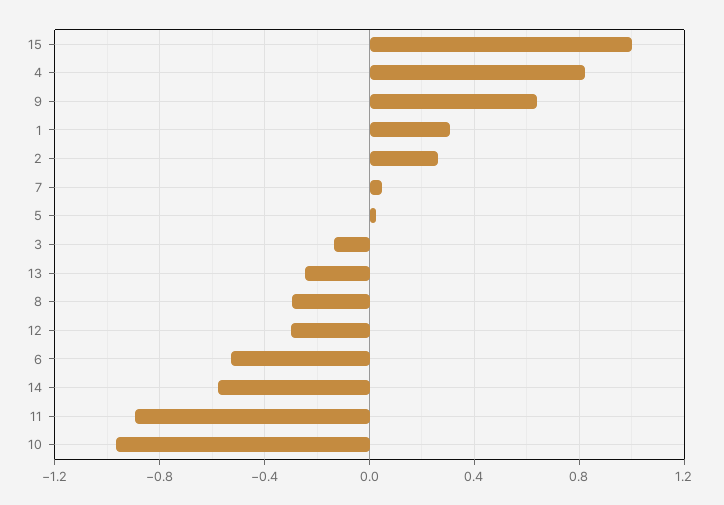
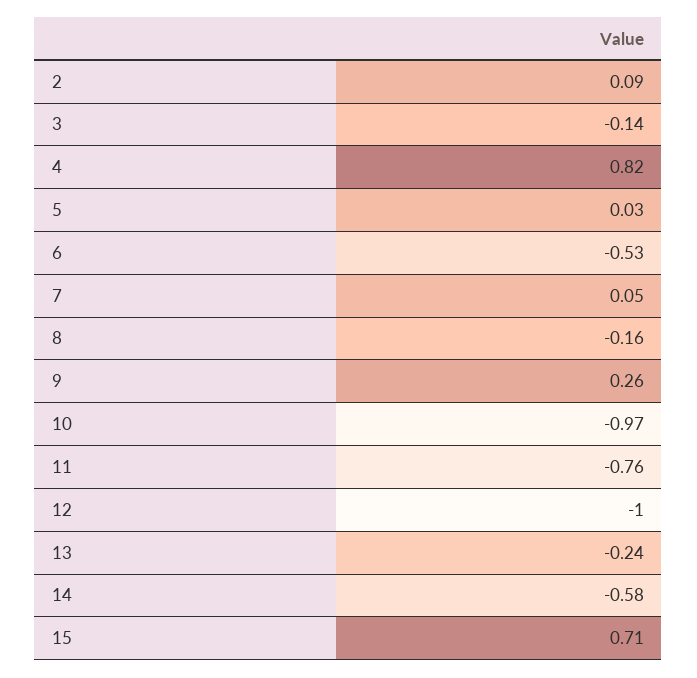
  {
-   "15": 1,
+   "15": 0.71,
    "4": 0.82,
-   "9": 0.65,
+   "9": 0.26,
-   "1": 0.3,
-   "2": 0.25,
+   "2": 0.09,
    "7": 0.05,
    "5": 0.03,
    "3": -0.14,
    "13": -0.24,
-   "8": -0.3,
+   "8": -0.16,
-   "12": -0.3,
+   "12": -1,
    "6": -0.53,
    "14": -0.58,
-   "11": -0.9,
+   "11": -0.76,
    "10": -0.97
  }

